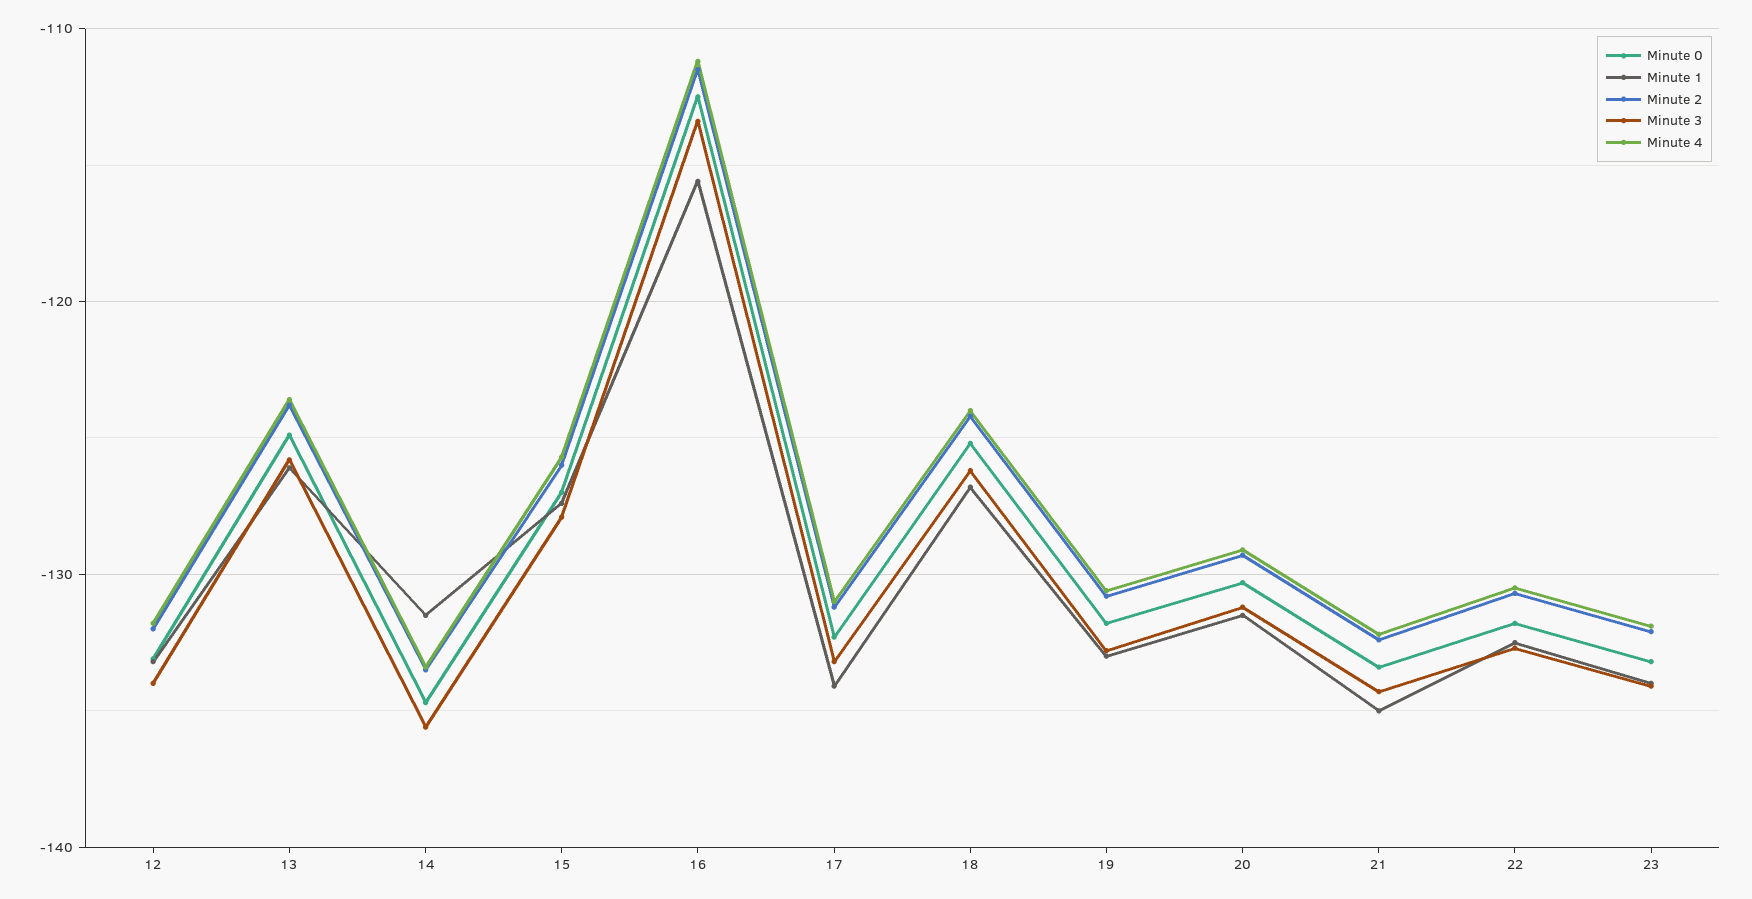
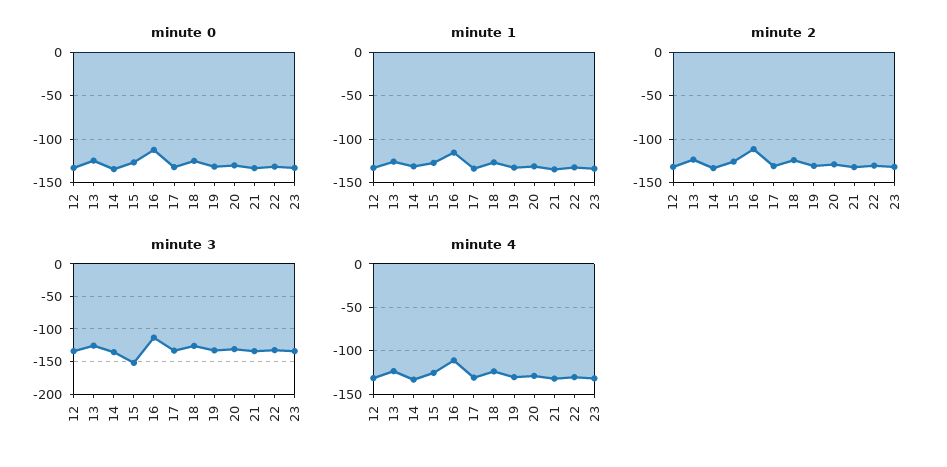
  {
    "Minute 0": {
      "12": -133,
      "13": -125,
      "14": -135,
      "15": -127,
      "16": -113,
      "17": -132,
      "18": -125,
      "19": -132,
      "20": -130,
      "21": -133,
      "22": -132,
      "23": -133
    },
    "Minute 1": {
      "12": -133,
      "13": -126,
      "14": -132,
      "15": -127,
      "16": -116,
      "17": -134,
      "18": -127,
      "19": -133,
      "20": -132,
      "21": -135,
      "22": -133,
      "23": -134
    },
    "Minute 2": {
      "12": -132,
      "13": -124,
      "14": -134,
      "15": -126,
      "16": -112,
      "17": -131,
      "18": -124,
      "19": -131,
      "20": -129,
      "21": -132,
      "22": -131,
      "23": -132
    },
    "Minute 3": {
      "12": -134,
      "13": -126,
      "14": -136,
-     "15": -128,
+     "15": -150,
      "16": -113,
      "17": -133,
      "18": -126,
      "19": -133,
      "20": -131,
      "21": -134,
      "22": -133,
      "23": -134
    },
    "Minute 4": {
      "12": -132,
      "13": -124,
      "14": -133,
      "15": -126,
      "16": -111,
      "17": -131,
      "18": -124,
      "19": -131,
      "20": -129,
      "21": -132,
      "22": -131,
      "23": -132
    }
  }

